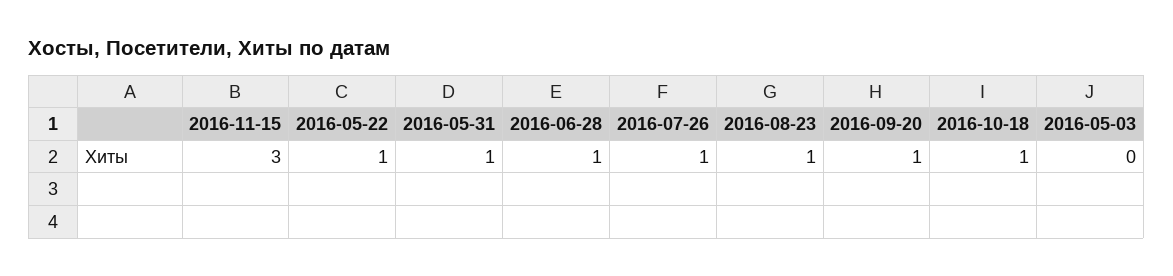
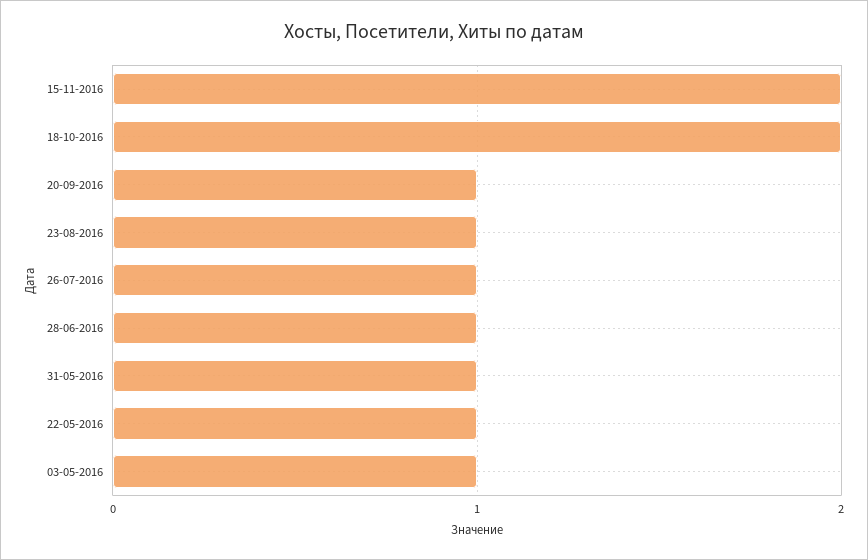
  {
-   "2016-11-15": 3,
+   "2016-11-15": 2,
    "2016-05-22": 1,
    "2016-05-31": 1,
    "2016-06-28": 1,
    "2016-07-26": 1,
    "2016-08-23": 1,
    "2016-09-20": 1,
-   "2016-10-18": 1,
+   "2016-10-18": 2,
-   "2016-05-03": 0
+   "2016-05-03": 1
  }

